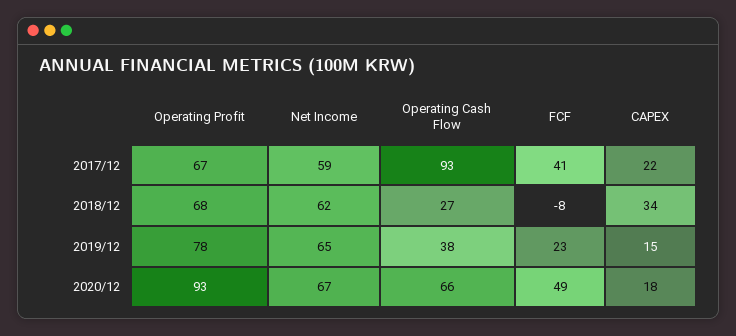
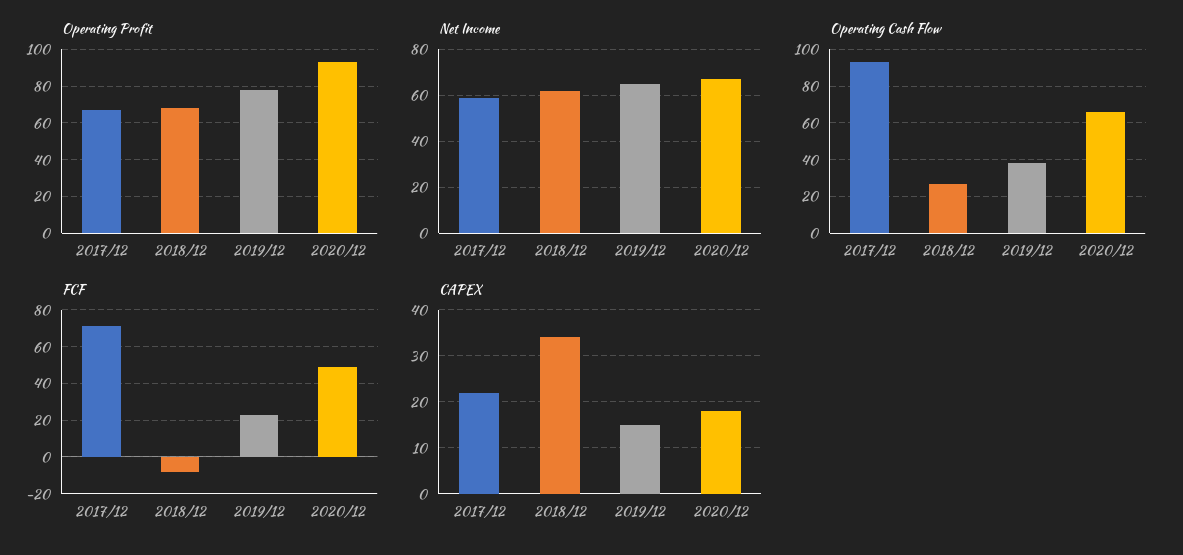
  {
    "Operating Profit": {
      "2017/12": 67,
      "2018/12": 68,
      "2019/12": 78,
      "2020/12": 93
    },
    "Net Income": {
      "2017/12": 59,
      "2018/12": 62,
      "2019/12": 65,
      "2020/12": 67
    },
    "Operating Cash Flow": {
      "2017/12": 93,
      "2018/12": 27,
      "2019/12": 38,
      "2020/12": 66
    },
    "FCF": {
-     "2017/12": 41,
+     "2017/12": 70,
      "2018/12": -8,
      "2019/12": 23,
      "2020/12": 49
    },
    "CAPEX": {
      "2017/12": 22,
      "2018/12": 34,
      "2019/12": 15,
      "2020/12": 18
    }
  }

